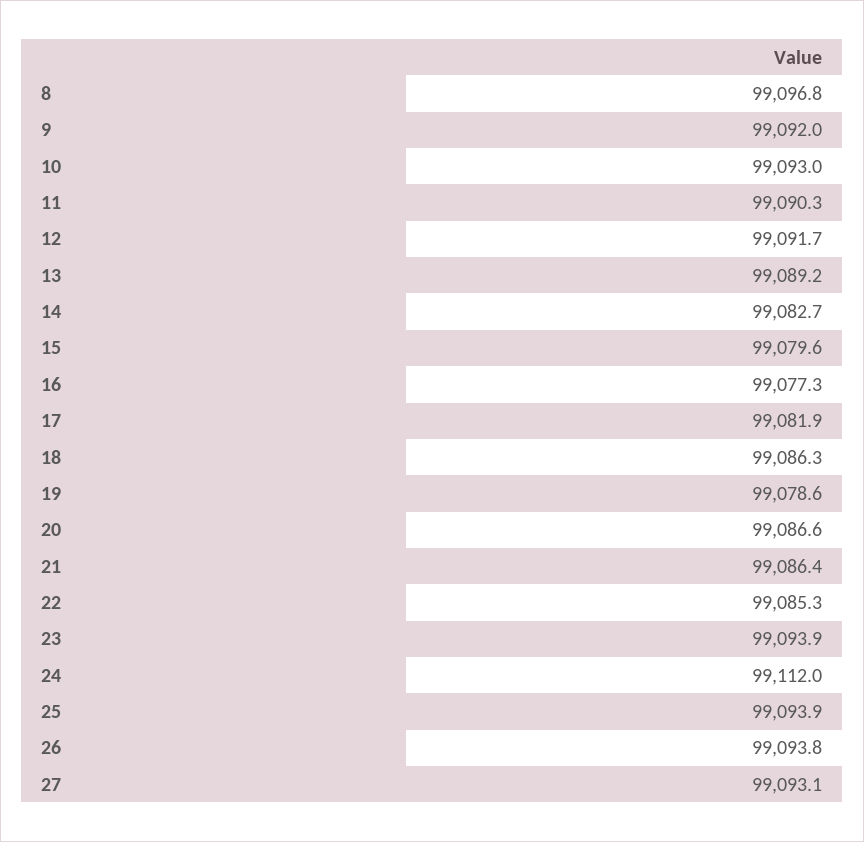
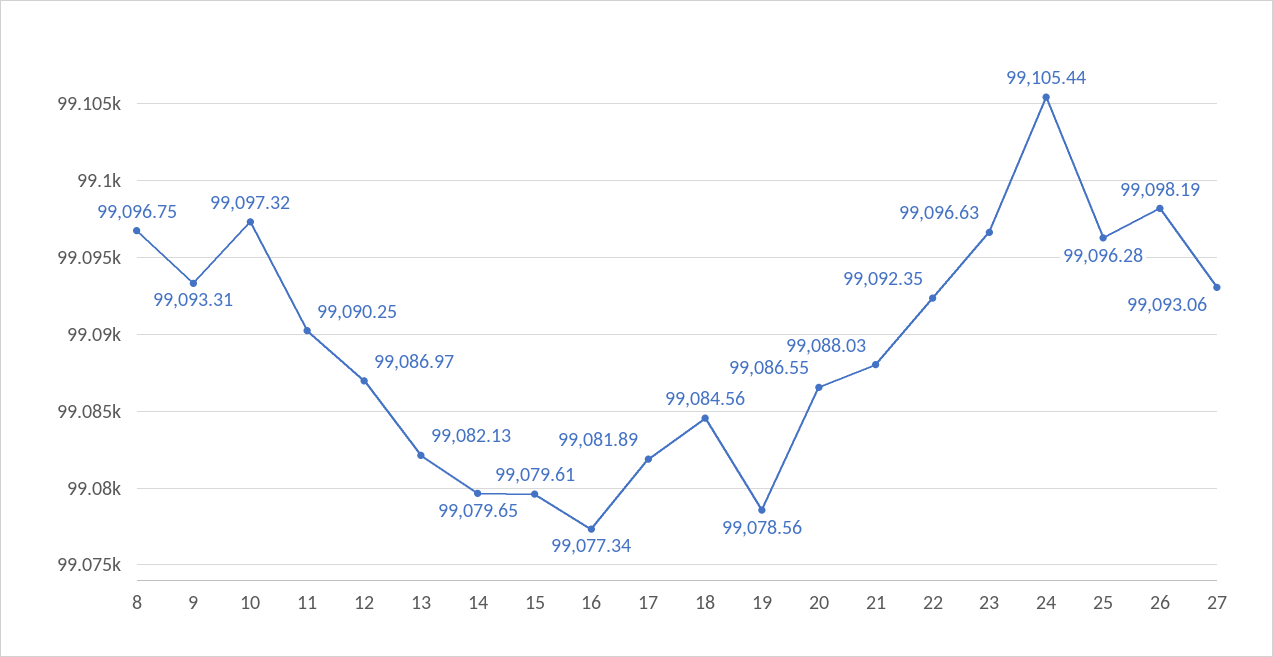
  {
    "8": 99096.75,
-   "9": 99092,
+   "9": 99093.31,
-   "10": 99093,
+   "10": 99097.32,
    "11": 99090.25,
-   "12": 99091.7,
+   "12": 99086.97,
-   "13": 99089.2,
+   "13": 99082.13,
-   "14": 99082.7,
+   "14": 99079.65,
    "15": 99079.61,
    "16": 99077.34,
    "17": 99081.89,
-   "18": 99086.3,
+   "18": 99084.56,
    "19": 99078.56,
    "20": 99086.55,
-   "21": 99086.4,
+   "21": 99088.03,
-   "22": 99085.3,
+   "22": 99092.35,
-   "23": 99093.9,
+   "23": 99096.63,
-   "24": 99112,
+   "24": 99105.44,
-   "25": 99093.9,
+   "25": 99096.28,
-   "26": 99093.8,
+   "26": 99098.19,
    "27": 99093.06
  }

